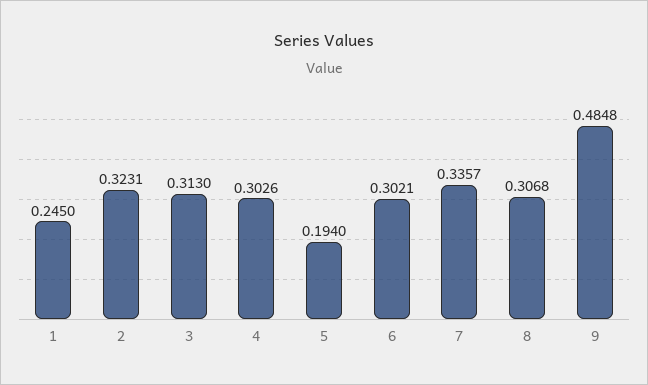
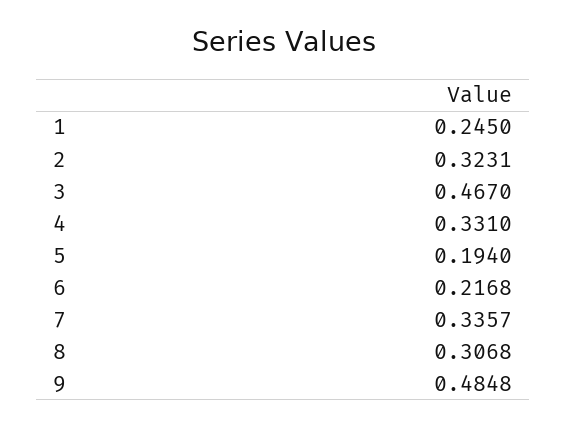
  {
    "1": 0.245,
    "2": 0.3231,
-   "3": 0.313,
+   "3": 0.467,
-   "4": 0.3026,
+   "4": 0.331,
    "5": 0.194,
-   "6": 0.3021,
+   "6": 0.2168,
    "7": 0.3357,
    "8": 0.3068,
    "9": 0.4848
  }

